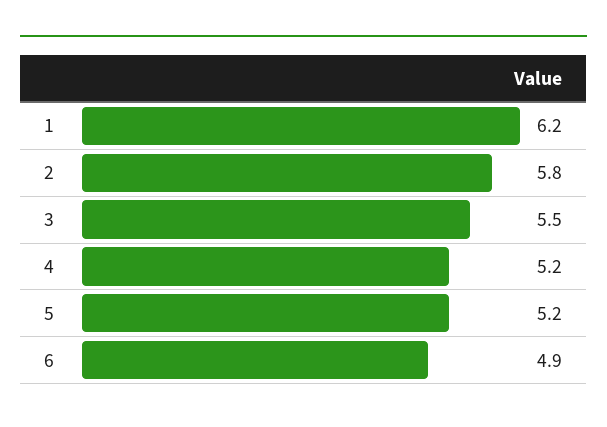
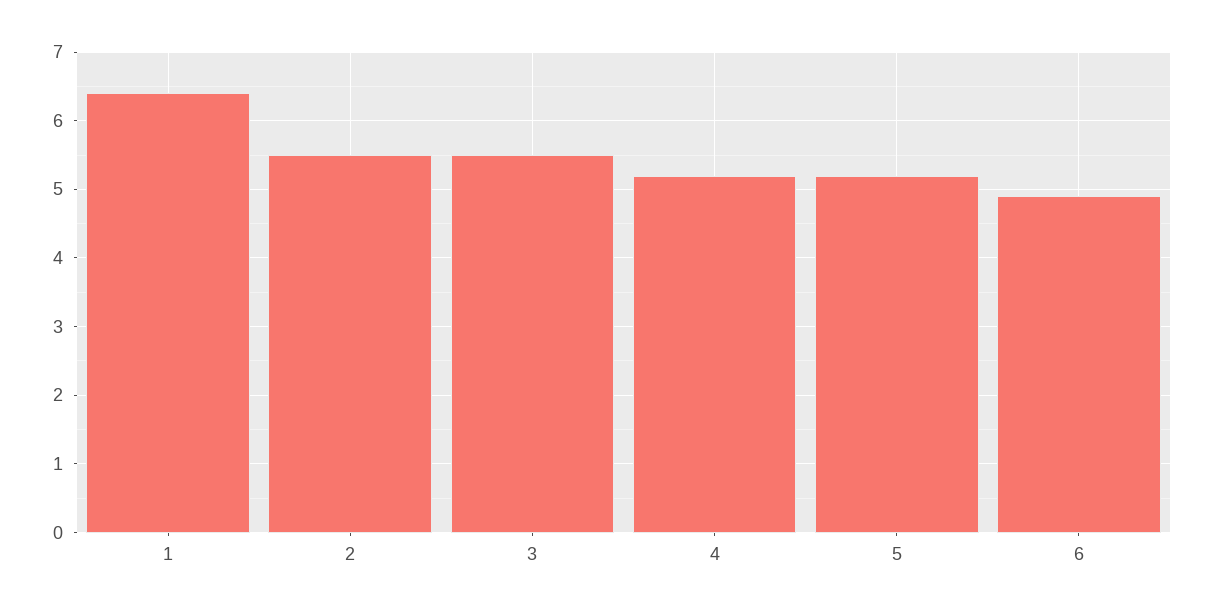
  {
-   "1": 6.2,
+   "1": 6.4,
-   "2": 5.8,
+   "2": 5.5,
    "3": 5.5,
    "4": 5.2,
    "5": 5.2,
    "6": 4.9
  }

